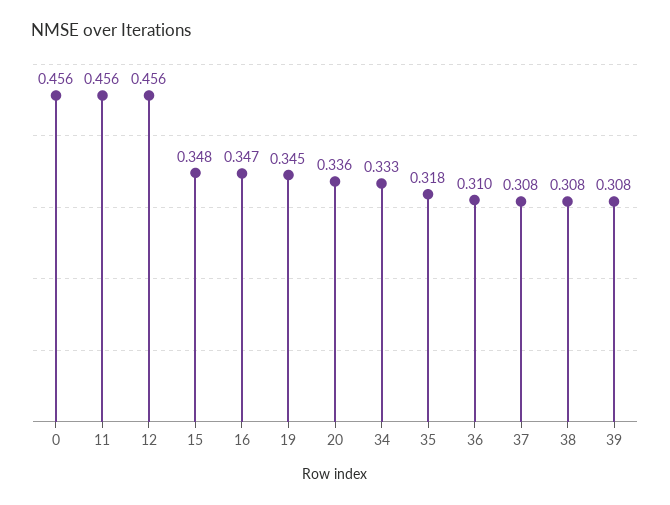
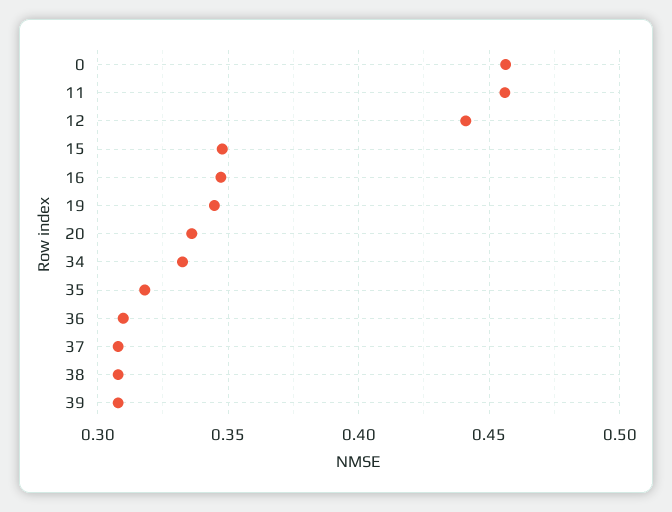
  {
    "0": 0.456,
    "11": 0.456,
-   "12": 0.456,
+   "12": 0.44,
    "15": 0.348,
    "16": 0.347,
    "19": 0.345,
    "20": 0.336,
    "34": 0.333,
    "35": 0.318,
    "36": 0.31,
    "37": 0.308,
    "38": 0.308,
    "39": 0.308
  }

